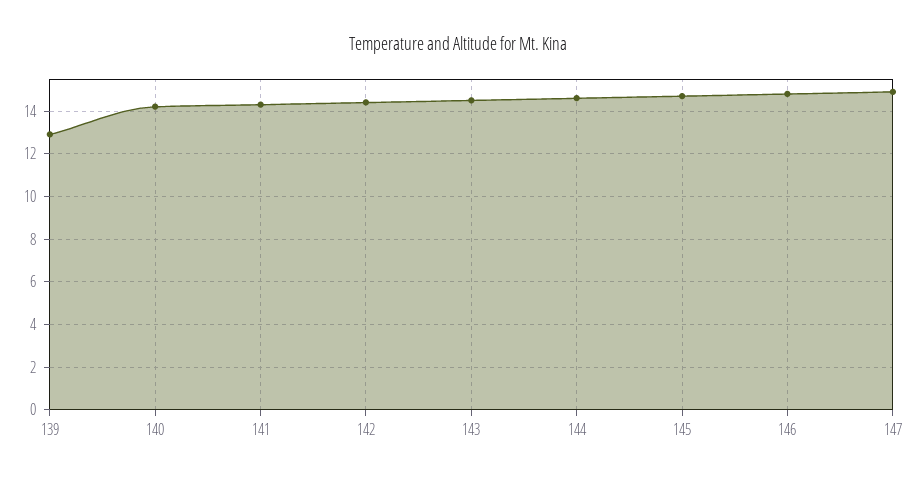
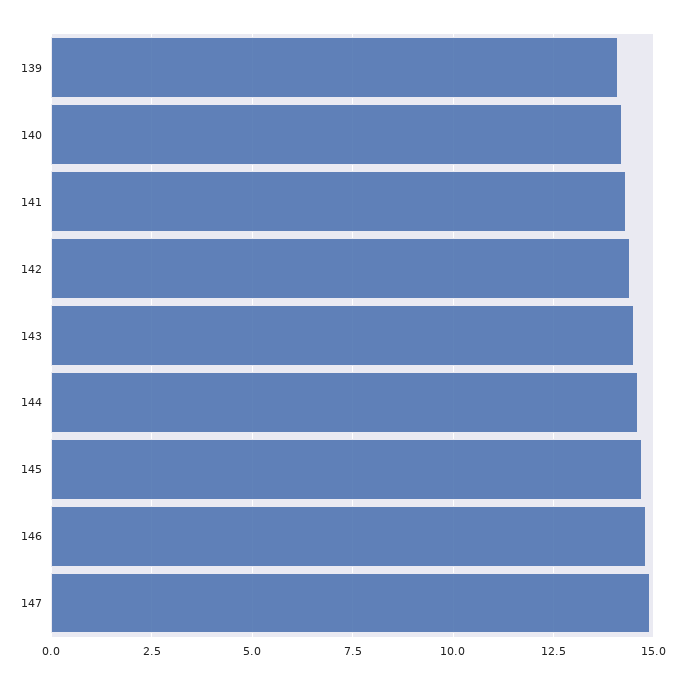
  {
-   "139": 13,
+   "139": 14,
    "140": 14,
    "141": 14.5,
    "142": 14.5,
    "143": 14.5,
    "144": 14.5,
    "145": 14.5,
    "146": 15,
    "147": 15
  }

